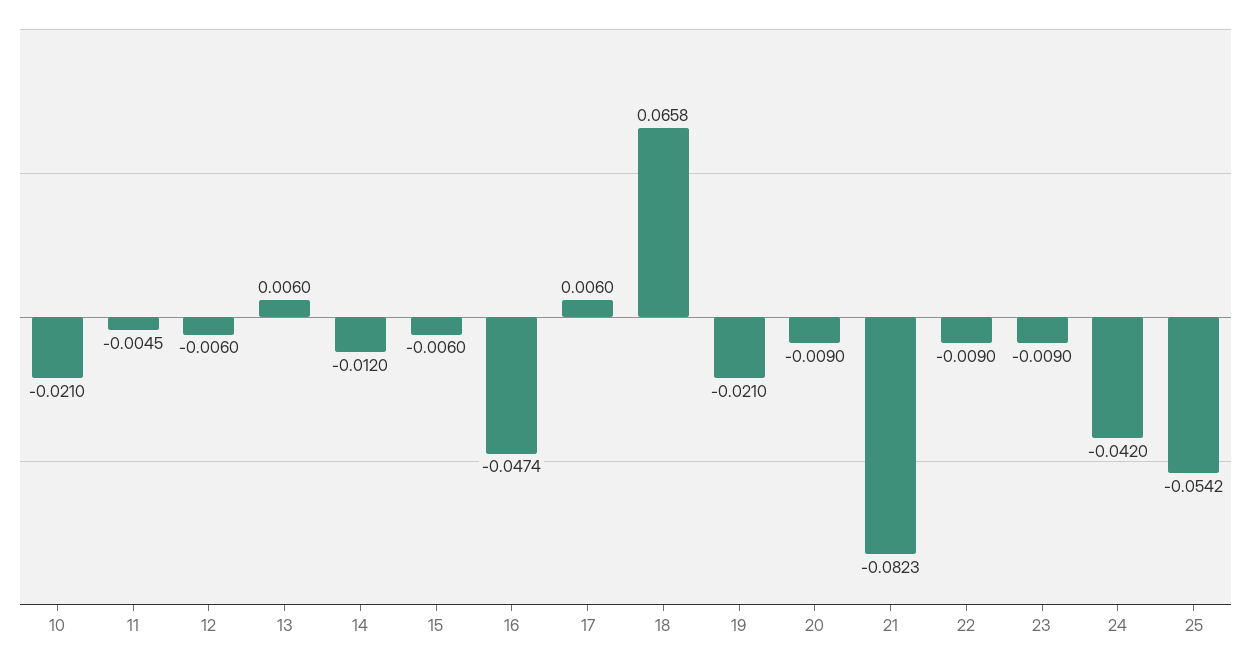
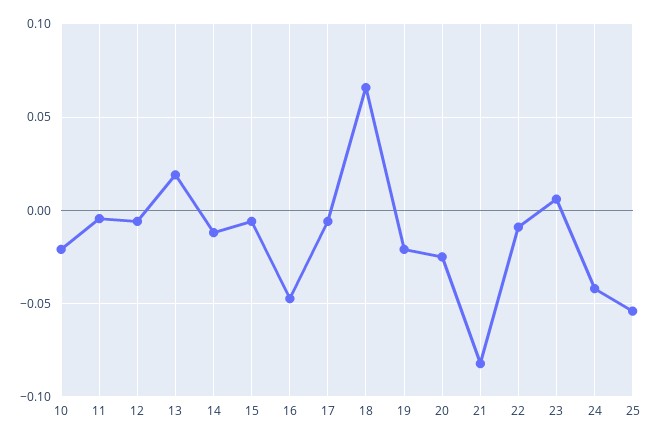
  {
    "10": -0.021,
    "11": -0.0045,
    "12": -0.006,
-   "13": 0.006,
+   "13": 0.02,
    "14": -0.012,
    "15": -0.006,
    "16": -0.0474,
-   "17": 0.006,
+   "17": -0.005,
    "18": 0.0658,
    "19": -0.021,
-   "20": -0.009,
+   "20": -0.025,
    "21": -0.0823,
    "22": -0.009,
-   "23": -0.009,
+   "23": 0.005,
    "24": -0.042,
    "25": -0.0542
  }

